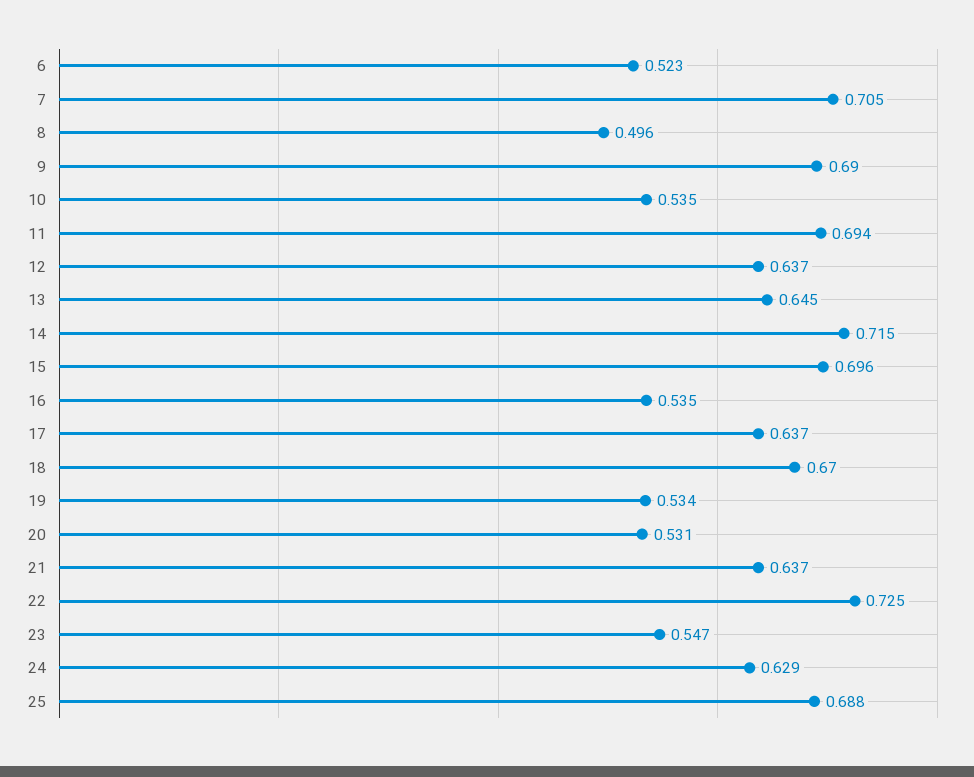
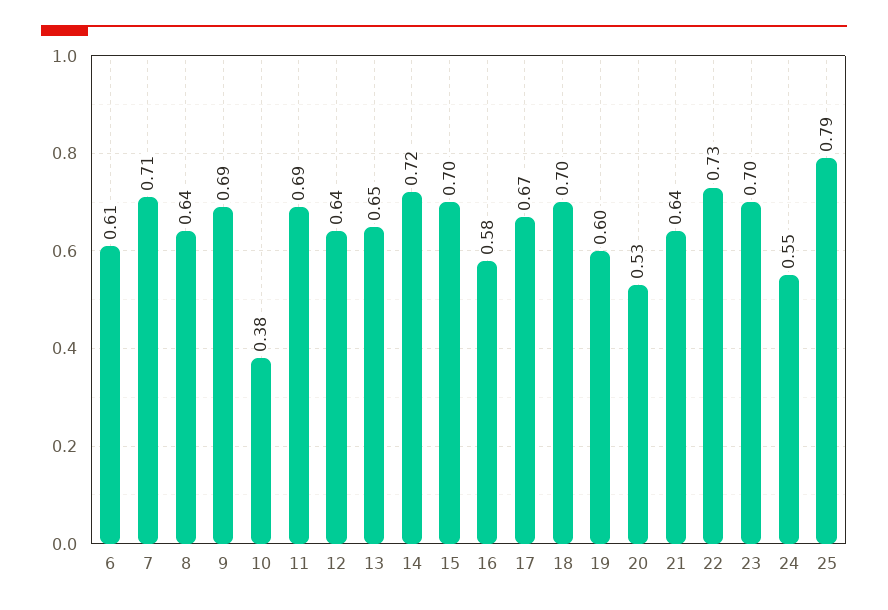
  {
-   "6": 0.523,
+   "6": 0.61,
    "7": 0.705,
-   "8": 0.496,
+   "8": 0.64,
    "9": 0.69,
-   "10": 0.535,
+   "10": 0.38,
    "11": 0.694,
    "12": 0.637,
    "13": 0.645,
    "14": 0.715,
    "15": 0.696,
-   "16": 0.535,
+   "16": 0.58,
-   "17": 0.637,
+   "17": 0.67,
-   "18": 0.67,
+   "18": 0.7,
-   "19": 0.534,
+   "19": 0.6,
    "20": 0.531,
    "21": 0.637,
    "22": 0.725,
-   "23": 0.547,
+   "23": 0.7,
-   "24": 0.629,
+   "24": 0.55,
-   "25": 0.688
+   "25": 0.79
  }

